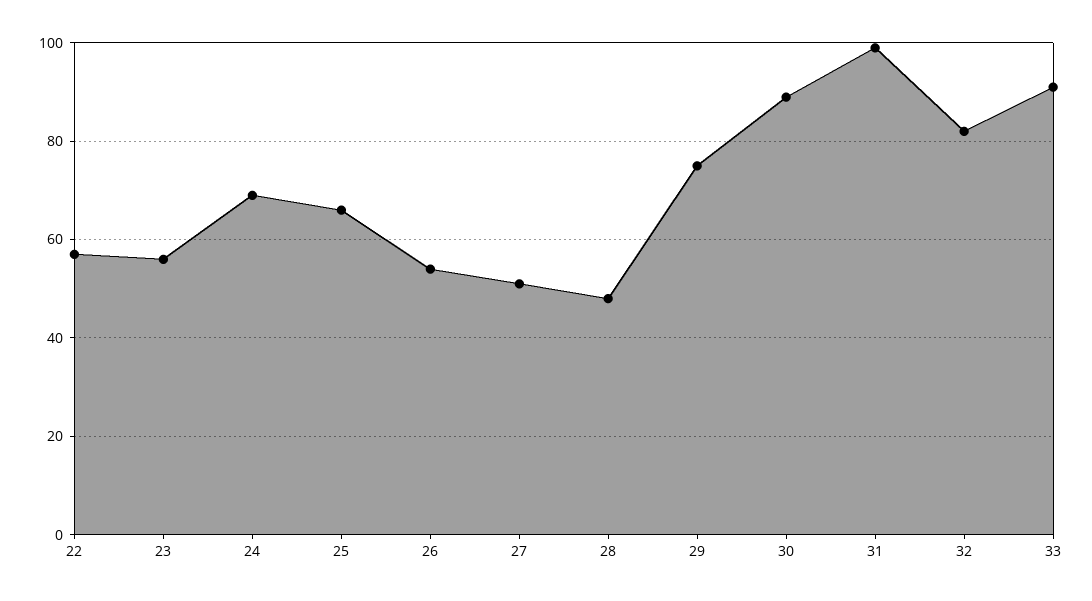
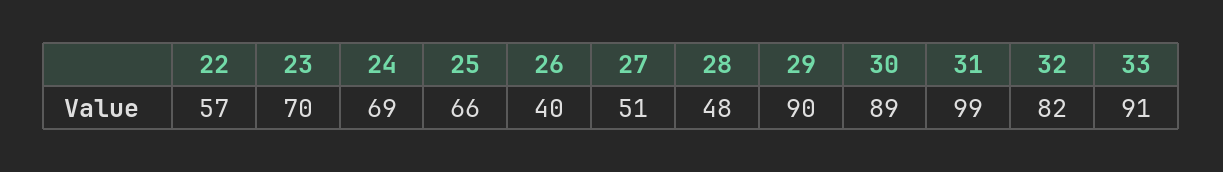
  {
    "22": 57,
-   "23": 55,
+   "23": 70,
    "24": 69,
    "25": 66,
-   "26": 55,
+   "26": 40,
    "27": 51,
    "28": 48,
-   "29": 75,
+   "29": 90,
    "30": 89,
    "31": 99,
    "32": 82,
    "33": 91
  }

